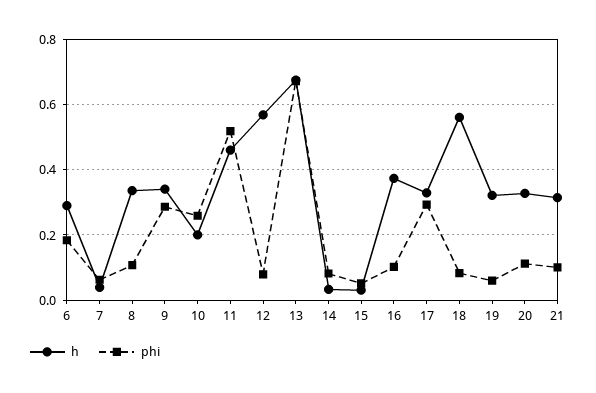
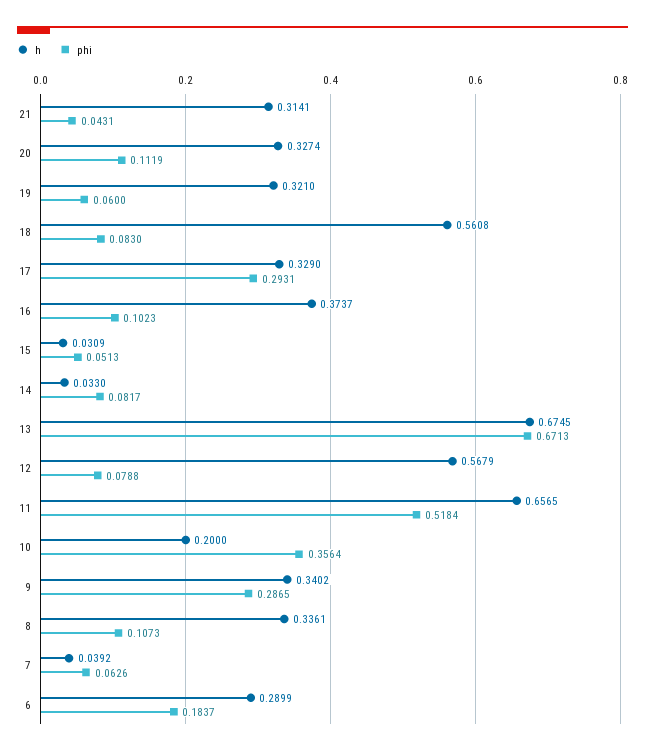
  {
    "h": {
      "6": 0.2899,
      "7": 0.0392,
      "8": 0.3361,
      "9": 0.3402,
      "10": 0.2,
-     "11": 0.46,
+     "11": 0.6565,
      "12": 0.5679,
      "13": 0.6745,
      "14": 0.033,
      "15": 0.0309,
      "16": 0.3737,
      "17": 0.329,
      "18": 0.5608,
      "19": 0.321,
      "20": 0.3274,
      "21": 0.3141
    },
    "phi": {
      "6": 0.1837,
      "7": 0.0626,
      "8": 0.1073,
      "9": 0.2865,
-     "10": 0.26,
+     "10": 0.3564,
      "11": 0.5184,
      "12": 0.0788,
      "13": 0.6713,
      "14": 0.0817,
      "15": 0.0513,
      "16": 0.1023,
      "17": 0.2931,
      "18": 0.083,
      "19": 0.06,
      "20": 0.1119,
-     "21": 0.1
+     "21": 0.0431
    }
  }

